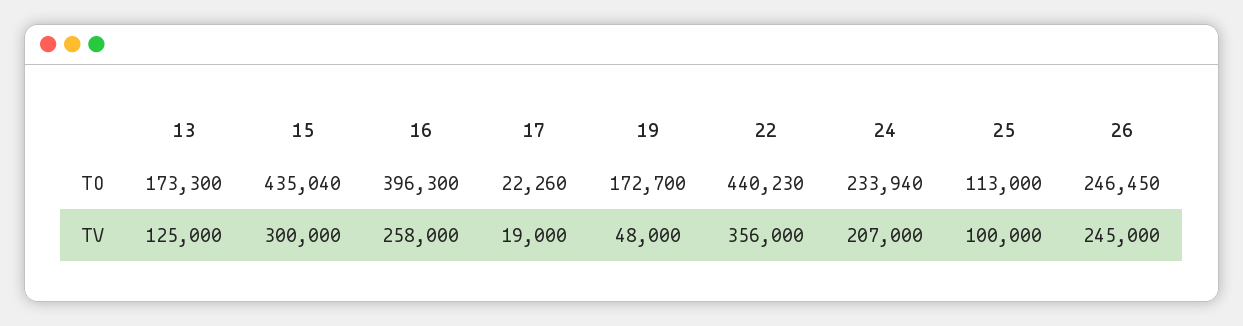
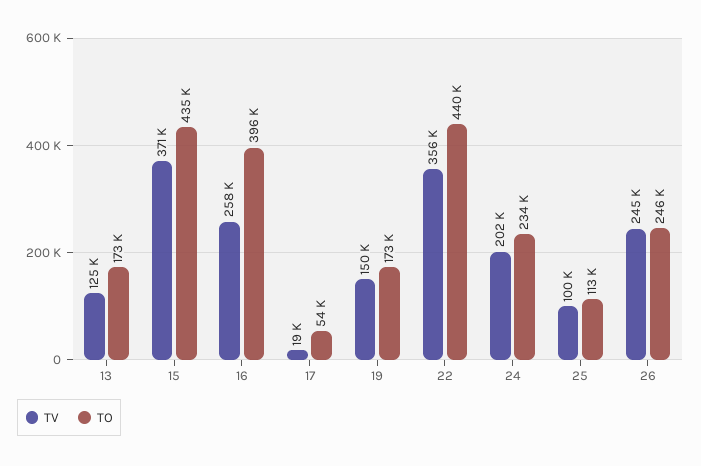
  {
    "TO": {
      "13": 173300,
      "15": 435040,
      "16": 396300,
-     "17": 22260,
+     "17": 54000,
      "19": 172700,
      "22": 440230,
      "24": 233940,
      "25": 113000,
      "26": 246450
    },
    "TV": {
      "13": 125000,
-     "15": 300000,
+     "15": 371000,
      "16": 258000,
      "17": 19000,
-     "19": 48000,
+     "19": 150000,
      "22": 356000,
-     "24": 207000,
+     "24": 202000,
      "25": 100000,
      "26": 245000
    }
  }

